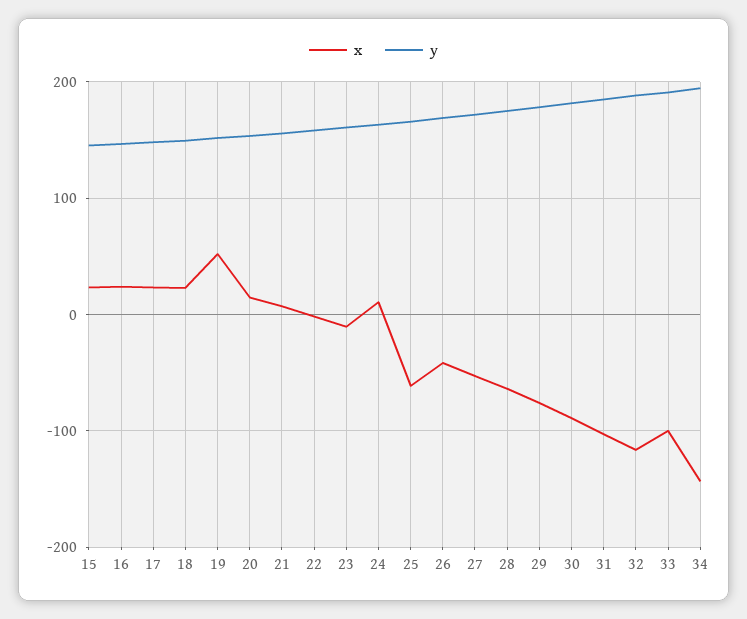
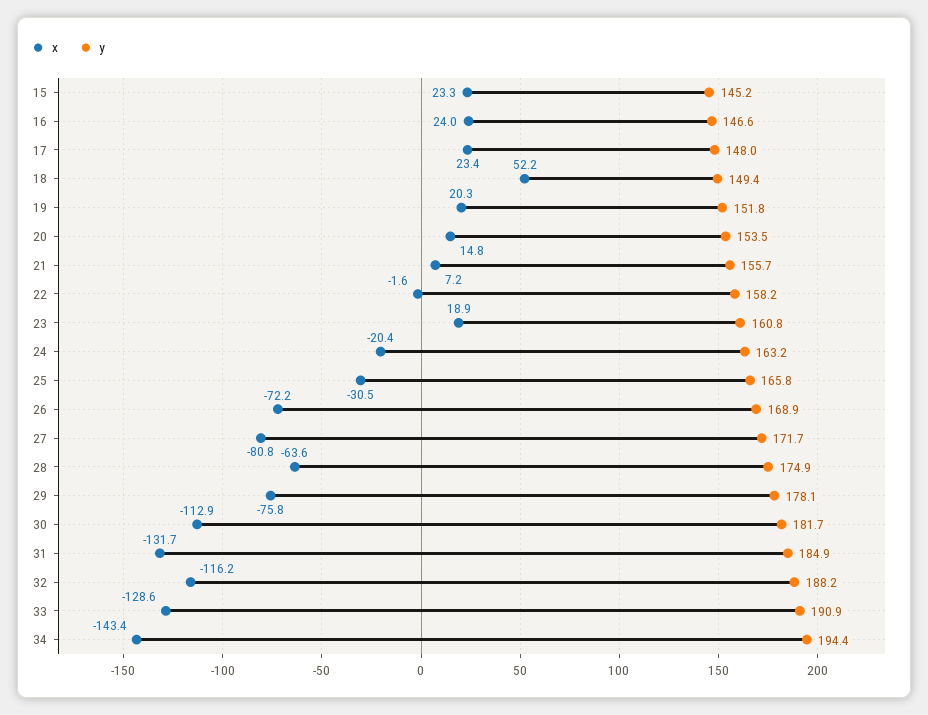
  {
    "x": {
      "15": 23.3,
      "16": 24,
      "17": 23.4,
-     "18": 20,
+     "18": 52.2,
-     "19": 50,
+     "19": 20.3,
      "20": 14.8,
      "21": 7.2,
      "22": -1.6,
-     "23": -10,
+     "23": 18.9,
-     "24": 10,
+     "24": -20.4,
-     "25": -60,
+     "25": -30.5,
-     "26": -40,
+     "26": -72.2,
-     "27": -50,
+     "27": -80.8,
      "28": -63.6,
      "29": -75.8,
-     "30": -90,
+     "30": -112.9,
-     "31": -100,
+     "31": -131.7,
      "32": -116.2,
-     "33": -100,
+     "33": -128.6,
      "34": -143.4
    },
    "y": {
      "15": 145.2,
      "16": 146.6,
      "17": 148,
      "18": 149.4,
      "19": 151.8,
      "20": 153.5,
      "21": 155.7,
      "22": 158.2,
      "23": 160.8,
      "24": 163.2,
      "25": 165.8,
      "26": 168.9,
      "27": 171.7,
      "28": 174.9,
      "29": 178.1,
      "30": 181.7,
      "31": 184.9,
      "32": 188.2,
      "33": 190.9,
      "34": 194.4
    }
  }

